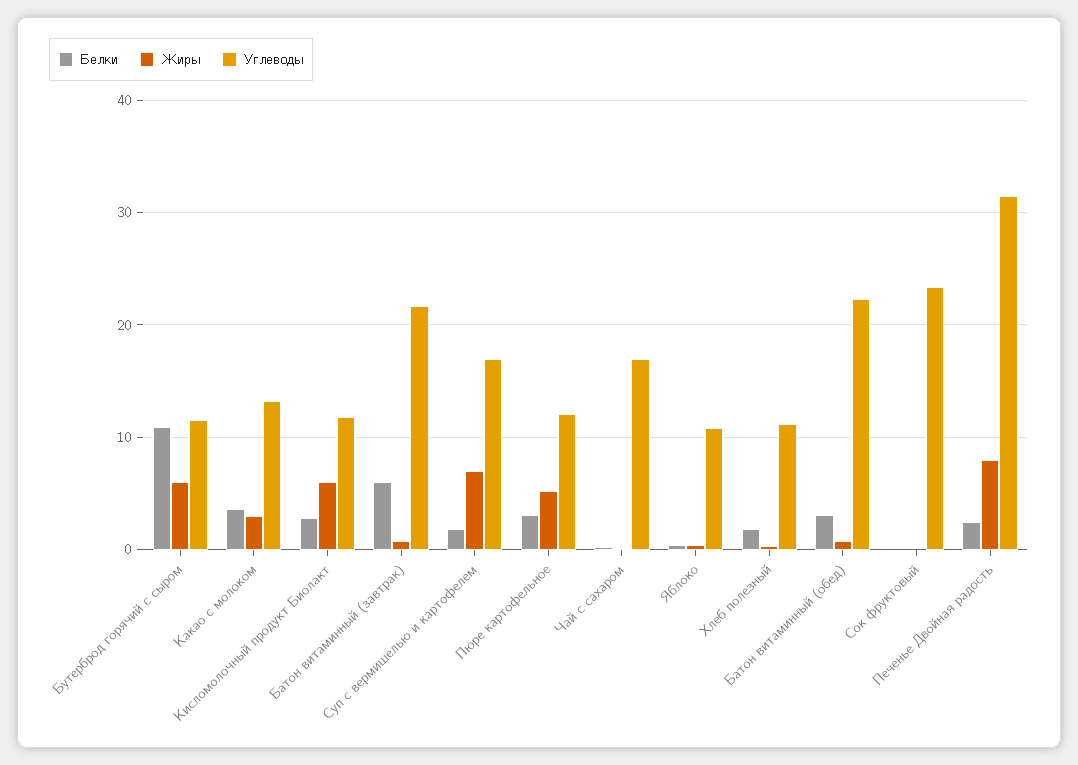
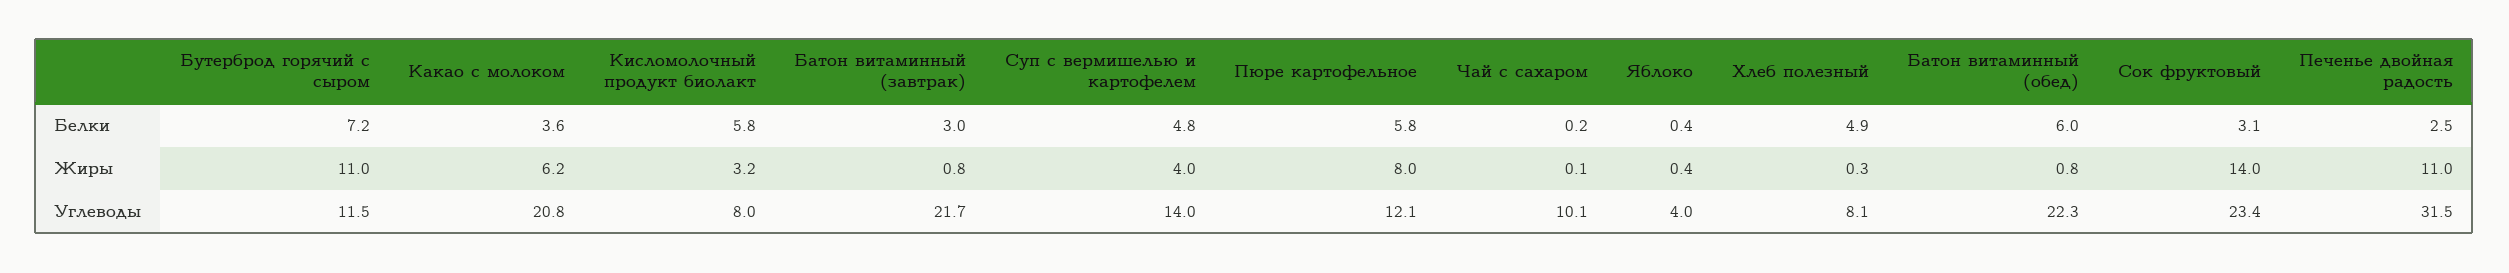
  {
    "Белки": {
-     "Бутерброд горячий с сыром": 11,
+     "Бутерброд горячий с сыром": 7.2,
      "Какао с молоком": 3.6,
-     "Кисломолочный продукт Биолакт": 3,
+     "Кисломолочный продукт Биолакт": 5.8,
-     "Батон витаминный (завтрак)": 6,
+     "Батон витаминный (завтрак)": 3,
-     "Суп с вермишелью и картофелем": 2,
+     "Суп с вермишелью и картофелем": 4.8,
-     "Пюре картофельное": 3,
+     "Пюре картофельное": 5.8,
      "Чай с сахаром": 0.2,
      "Яблоко": 0.4,
-     "Хлеб полезный": 2,
+     "Хлеб полезный": 4.9,
-     "Батон витаминный (обед)": 3,
+     "Батон витаминный (обед)": 6,
-     "Сок фруктовый": 0,
+     "Сок фруктовый": 3.1,
      "Печенье Двойная радость": 2.5
    },
    "Жиры": {
-     "Бутерброд горячий с сыром": 6,
+     "Бутерброд горячий с сыром": 11,
-     "Какао с молоком": 3,
+     "Какао с молоком": 6.2,
-     "Кисломолочный продукт Биолакт": 6,
+     "Кисломолочный продукт Биолакт": 3.2,
      "Батон витаминный (завтрак)": 0.8,
-     "Суп с вермишелью и картофелем": 7,
+     "Суп с вермишелью и картофелем": 4,
-     "Пюре картофельное": 5,
+     "Пюре картофельное": 8,
      "Чай с сахаром": 0.1,
      "Яблоко": 0.4,
      "Хлеб полезный": 0.3,
      "Батон витаминный (обед)": 0.8,
-     "Сок фруктовый": 0,
+     "Сок фруктовый": 14,
-     "Печенье Двойная радость": 8
+     "Печенье Двойная радость": 11
    },
    "Углеводы": {
      "Бутерброд горячий с сыром": 11.5,
-     "Какао с молоком": 13,
+     "Какао с молоком": 20.8,
-     "Кисломолочный продукт Биолакт": 12,
+     "Кисломолочный продукт Биолакт": 8,
      "Батон витаминный (завтрак)": 21.7,
-     "Суп с вермишелью и картофелем": 17,
+     "Суп с вермишелью и картофелем": 14,
      "Пюре картофельное": 12.1,
-     "Чай с сахаром": 17,
+     "Чай с сахаром": 10.1,
-     "Яблоко": 11,
+     "Яблоко": 4,
-     "Хлеб полезный": 11,
+     "Хлеб полезный": 8.1,
      "Батон витаминный (обед)": 22.3,
      "Сок фруктовый": 23.4,
      "Печенье Двойная радость": 31.5
    }
  }

